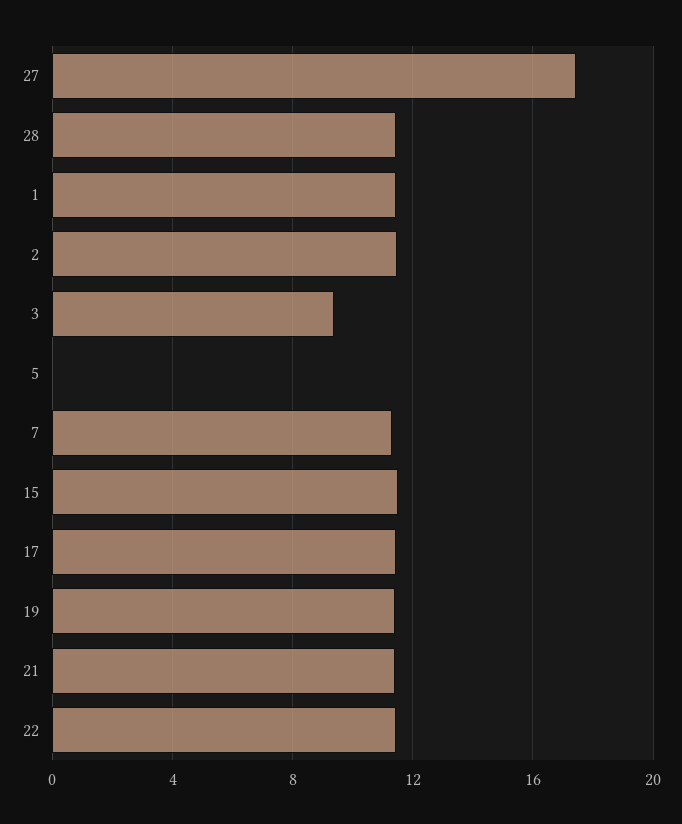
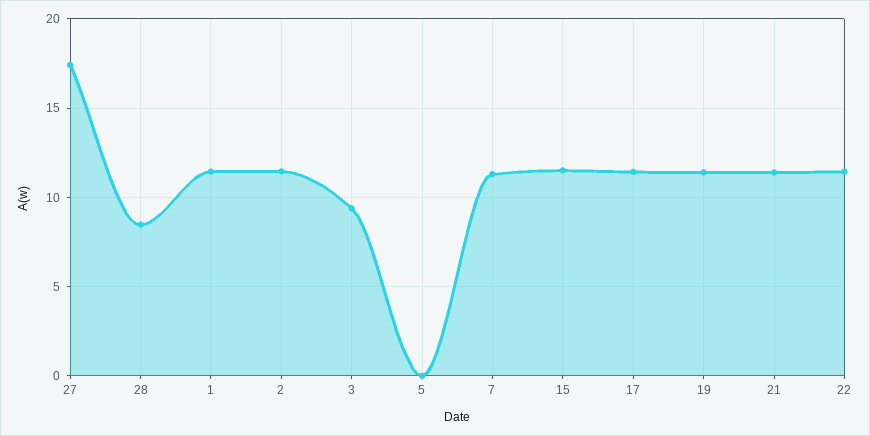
  {
    "27": 17.5,
-   "28": 11.5,
+   "28": 8.5,
    "1": 11.5,
    "2": 11.5,
    "3": 9.5,
    "5": 0,
    "7": 11.5,
    "15": 11.5,
    "17": 11.5,
    "19": 11.5,
    "21": 11.5,
    "22": 11.5
  }

